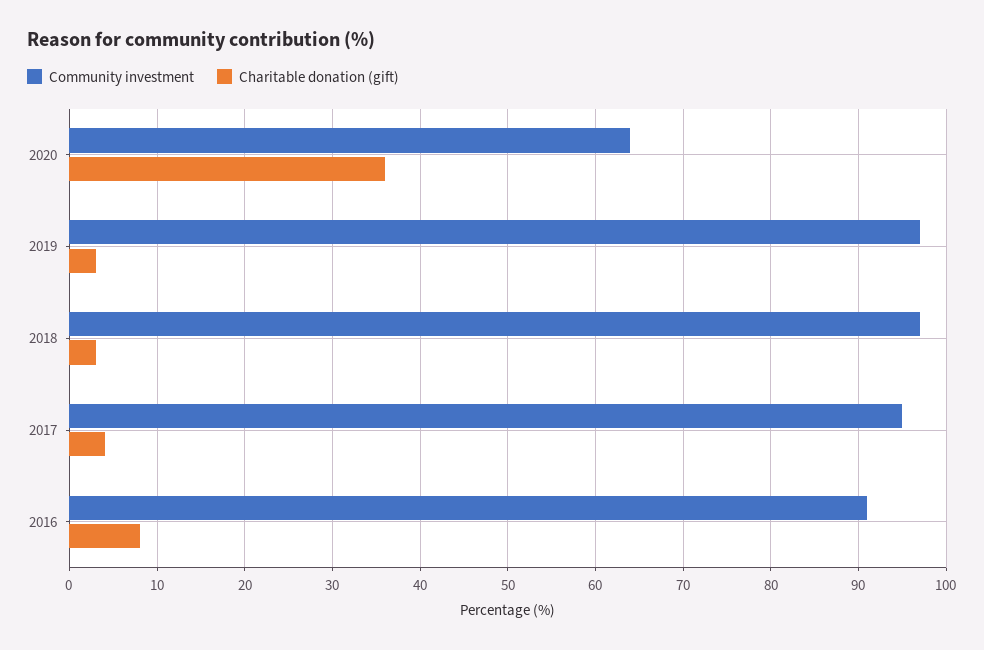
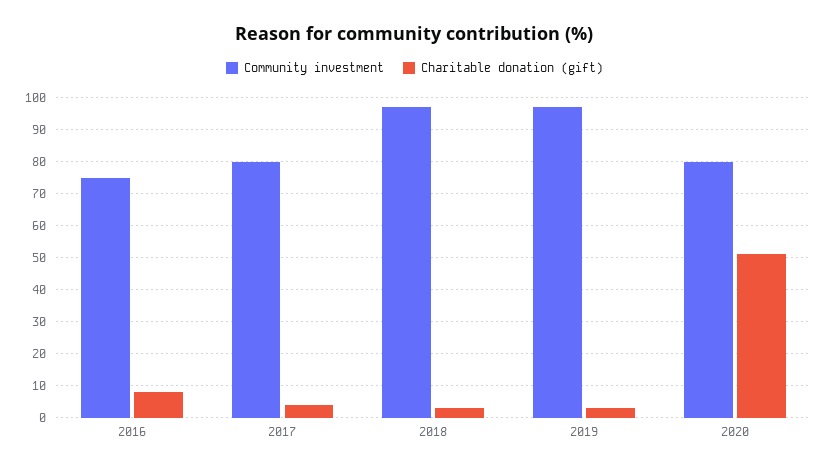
  {
    "Community investment": {
-     "2020": 64,
+     "2020": 80,
      "2019": 97,
      "2018": 97,
-     "2017": 95,
+     "2017": 80,
-     "2016": 91
+     "2016": 75
    },
    "Charitable donation (gift)": {
-     "2020": 36,
+     "2020": 50,
      "2019": 3,
      "2018": 3,
      "2017": 4,
      "2016": 8
    }
  }

